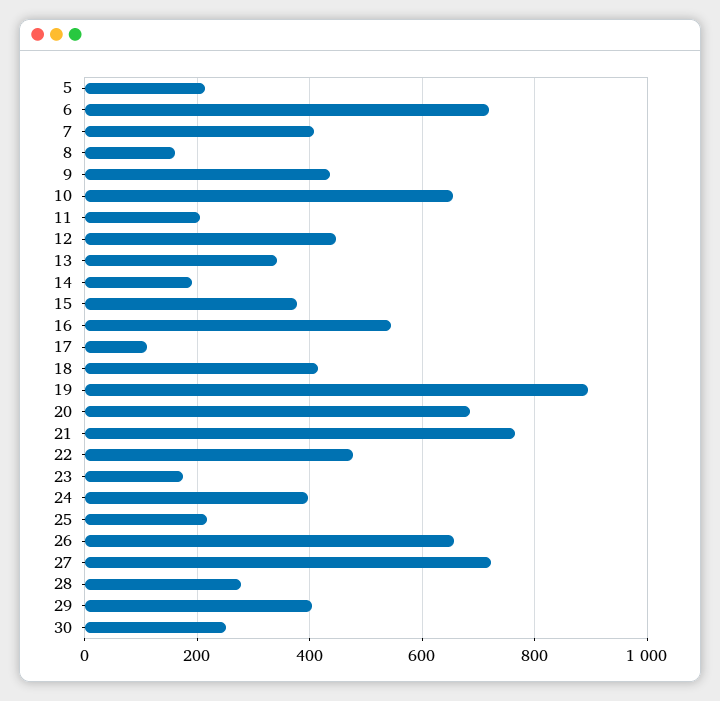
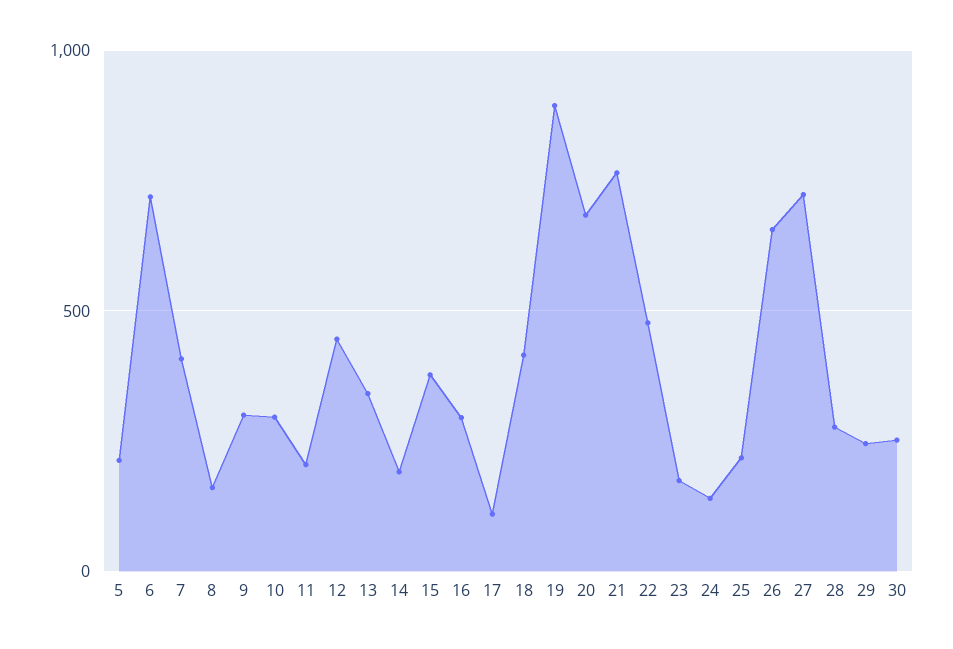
  {
    "5": 220,
    "6": 720,
    "7": 400,
    "8": 160,
-   "9": 440,
+   "9": 300,
-   "10": 660,
+   "10": 300,
    "11": 200,
    "12": 440,
    "13": 340,
    "14": 200,
    "15": 380,
-   "16": 540,
+   "16": 300,
    "17": 120,
    "18": 420,
    "19": 900,
    "20": 680,
    "21": 760,
    "22": 480,
    "23": 180,
-   "24": 400,
+   "24": 150,
    "25": 220,
    "26": 660,
    "27": 720,
    "28": 280,
-   "29": 400,
+   "29": 250,
    "30": 260
  }

